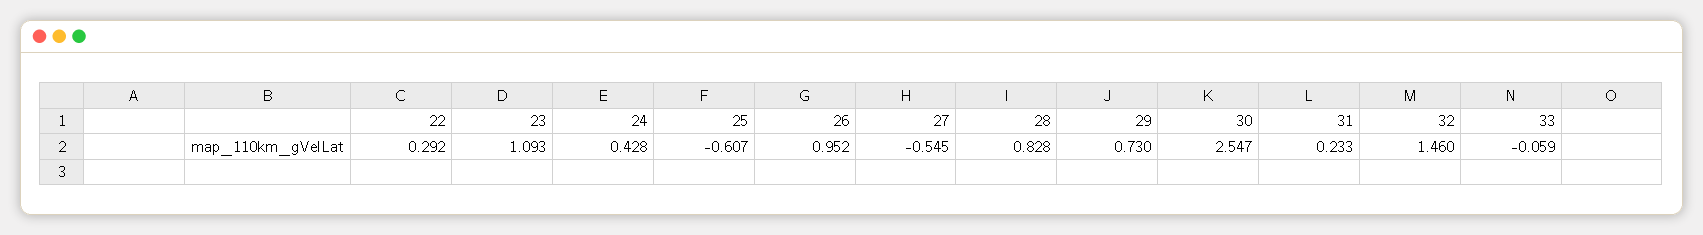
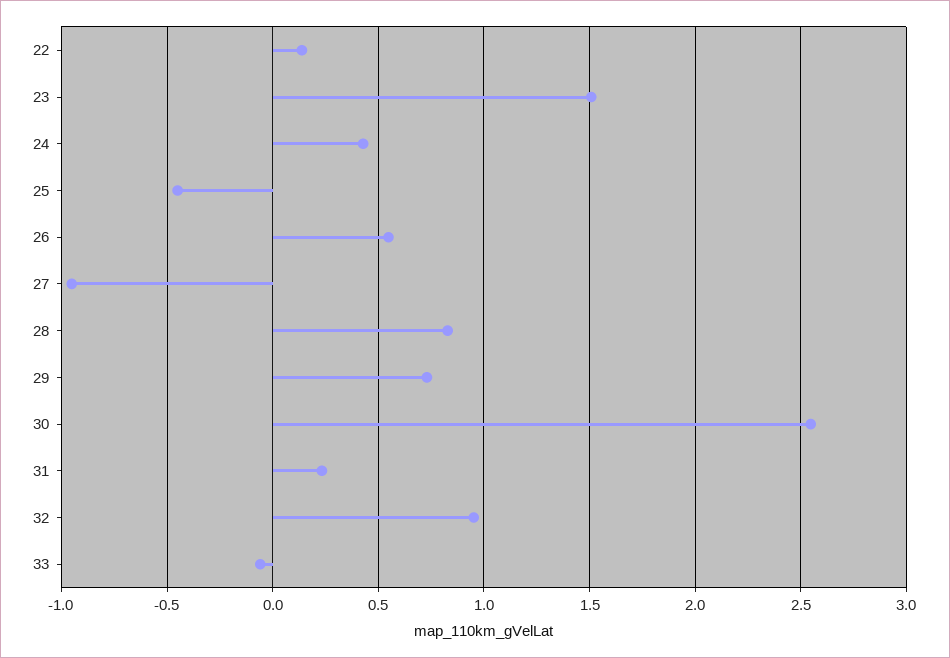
  {
-   "22": 0.292,
+   "22": 0.15,
-   "23": 1.093,
+   "23": 1.5,
    "24": 0.428,
-   "25": -0.607,
+   "25": -0.45,
-   "26": 0.952,
+   "26": 0.55,
-   "27": -0.545,
+   "27": -0.95,
    "28": 0.828,
    "29": 0.73,
    "30": 2.547,
    "31": 0.233,
-   "32": 1.46,
+   "32": 0.95,
    "33": -0.059
  }

